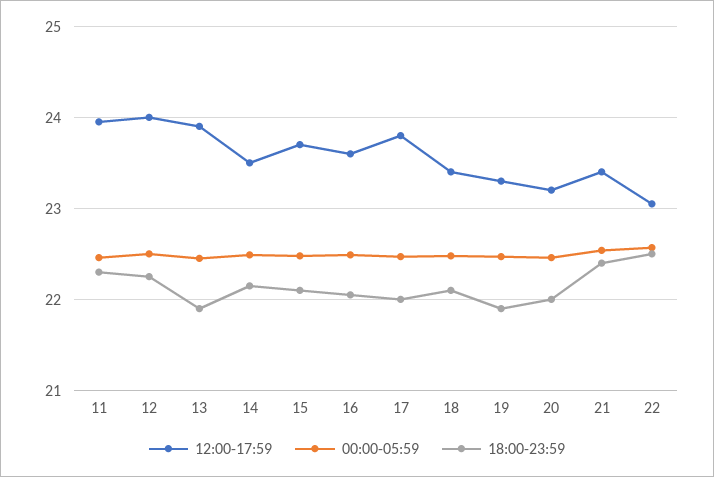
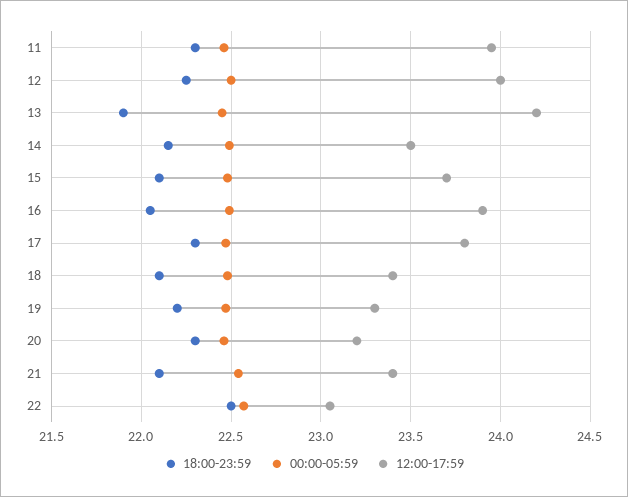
  {
    "12:00-17:59": {
      "11": 23.95,
      "12": 24,
-     "13": 23.9,
+     "13": 24.2,
      "14": 23.5,
      "15": 23.7,
-     "16": 23.6,
+     "16": 23.9,
      "17": 23.8,
      "18": 23.4,
      "19": 23.3,
      "20": 23.2,
      "21": 23.4,
      "22": 23.05
    },
    "00:00-05:59": {
      "11": 22.45,
      "12": 22.5,
      "13": 22.45,
      "14": 22.5,
      "15": 22.5,
      "16": 22.5,
      "17": 22.45,
      "18": 22.5,
      "19": 22.45,
      "20": 22.45,
      "21": 22.55,
      "22": 22.55
    },
    "18:00-23:59": {
      "11": 22.3,
      "12": 22.25,
      "13": 21.9,
      "14": 22.15,
      "15": 22.1,
      "16": 22.05,
-     "17": 22,
+     "17": 22.3,
      "18": 22.1,
-     "19": 21.9,
+     "19": 22.2,
-     "20": 22,
+     "20": 22.3,
-     "21": 22.4,
+     "21": 22.1,
      "22": 22.5
    }
  }

